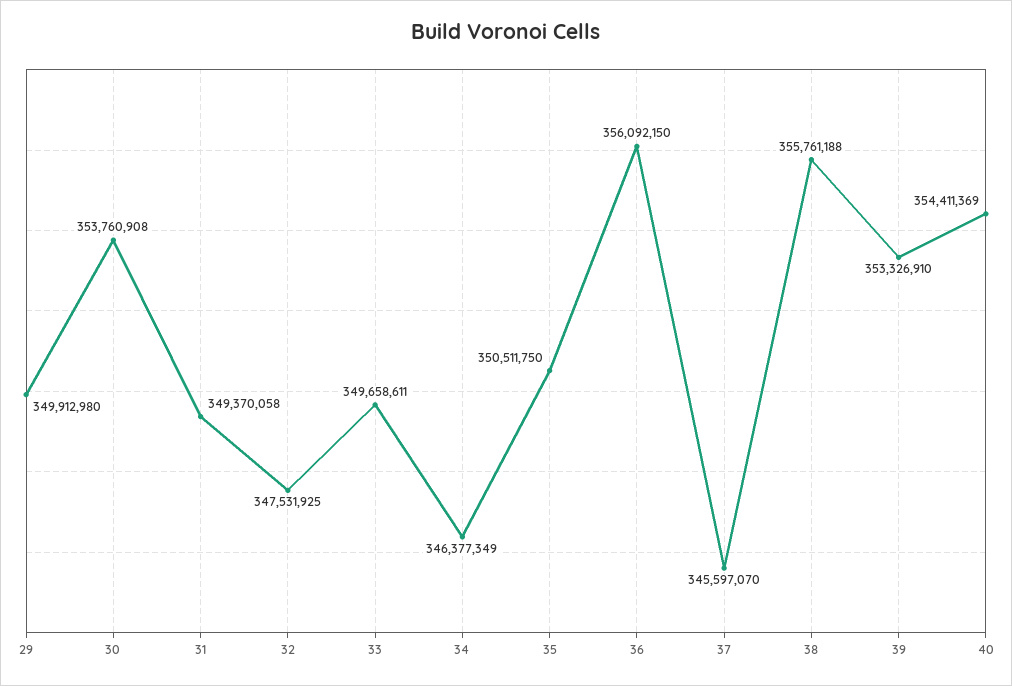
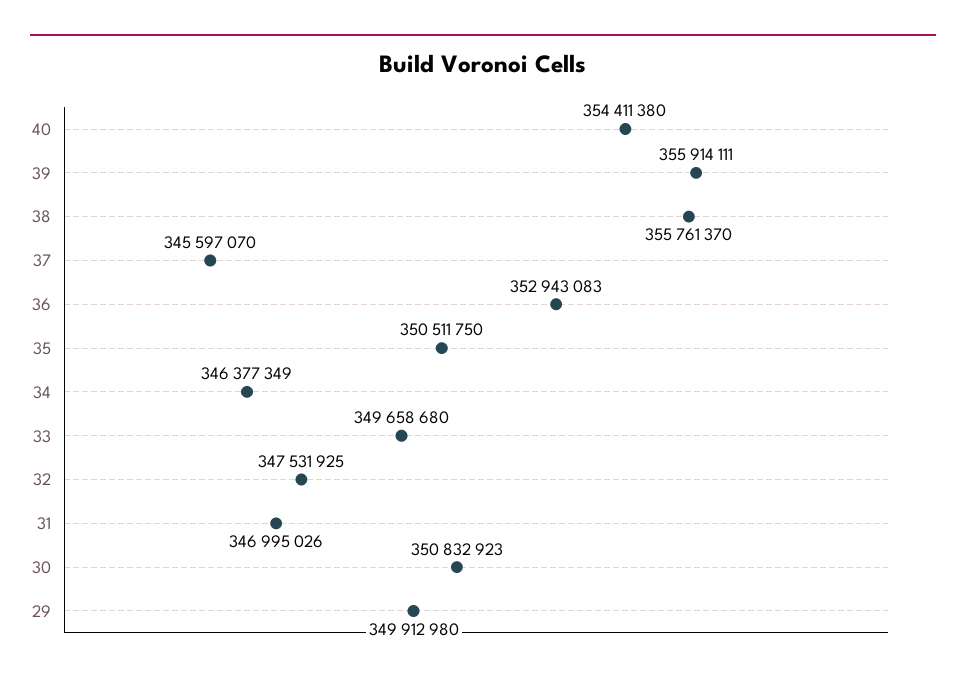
  {
    "29": 349912980,
-   "30": 353760908,
+   "30": 350832923,
-   "31": 349370058,
+   "31": 346995026,
    "32": 347531925,
-   "33": 349658611,
+   "33": 349658680,
    "34": 346377349,
    "35": 350511750,
-   "36": 356092150,
+   "36": 352943083,
    "37": 345597070,
-   "38": 355761188,
+   "38": 355761370,
-   "39": 353326910,
+   "39": 355914111,
-   "40": 354411369
+   "40": 354411380
  }

